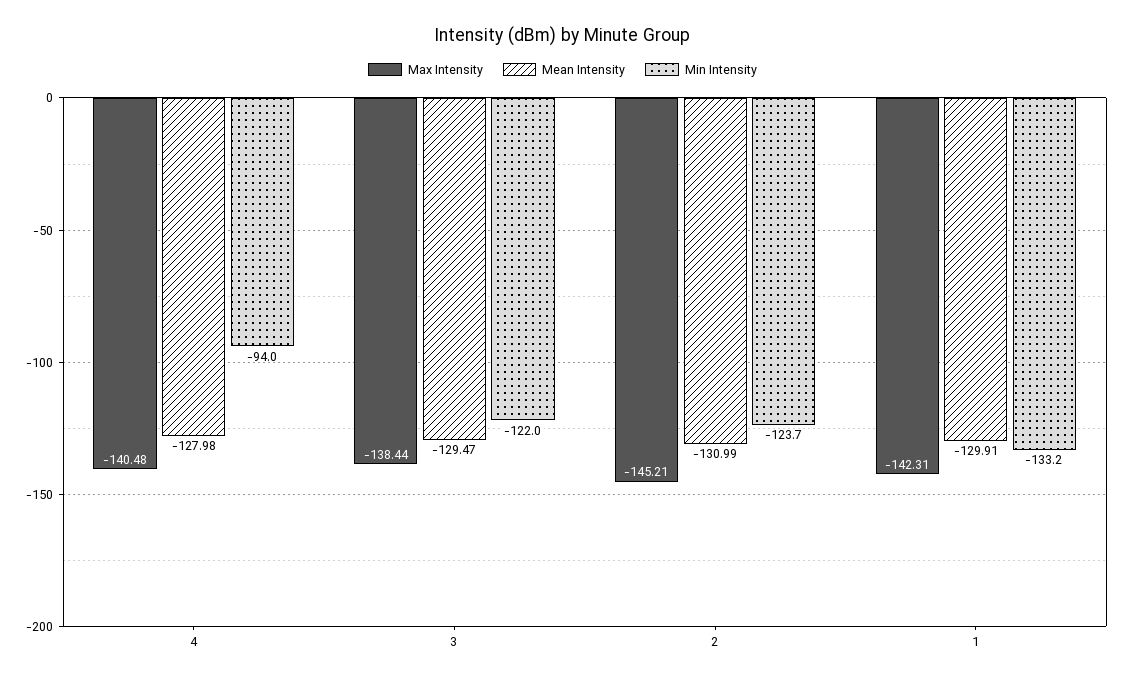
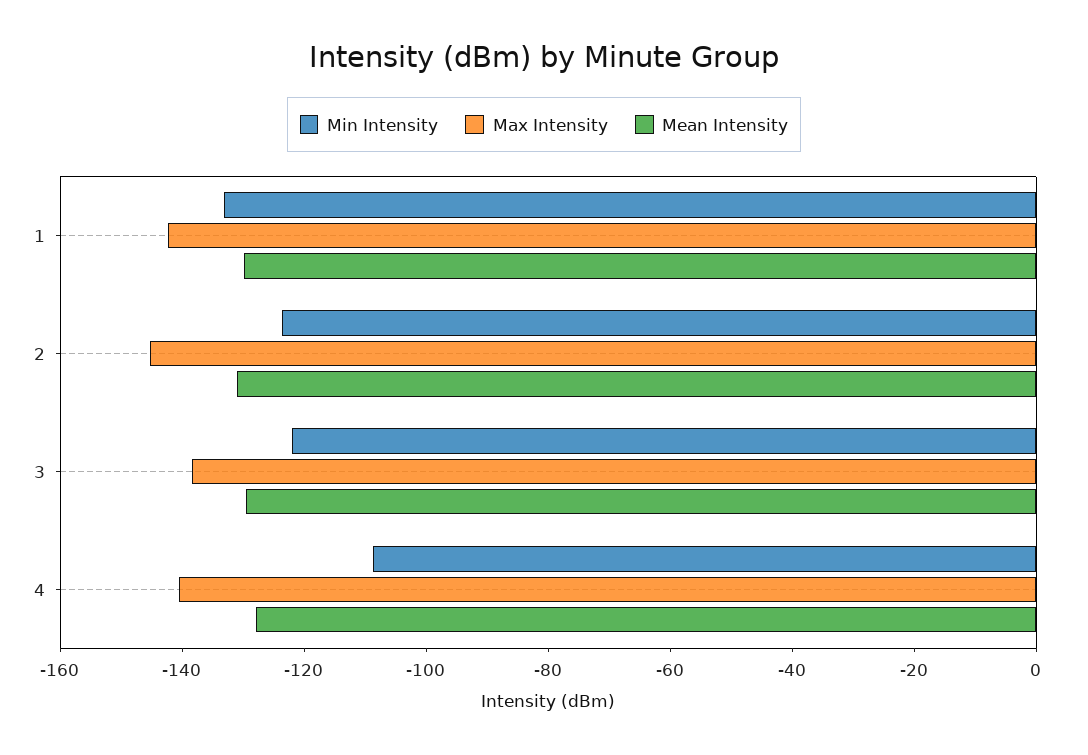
  {
    "Max Intensity": {
      "4": -140.48,
      "3": -138.44,
      "2": -145.21,
      "1": -142.31
    },
    "Mean Intensity": {
      "4": -127.98,
      "3": -129.47,
      "2": -130.99,
      "1": -129.91
    },
    "Min Intensity": {
-     "4": -94,
+     "4": -110,
      "3": -122,
      "2": -123.7,
      "1": -133.2
    }
  }

